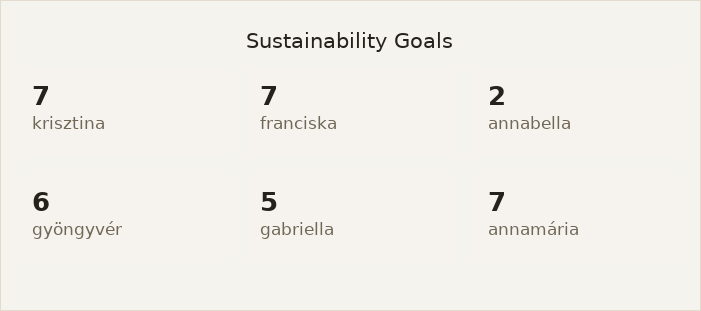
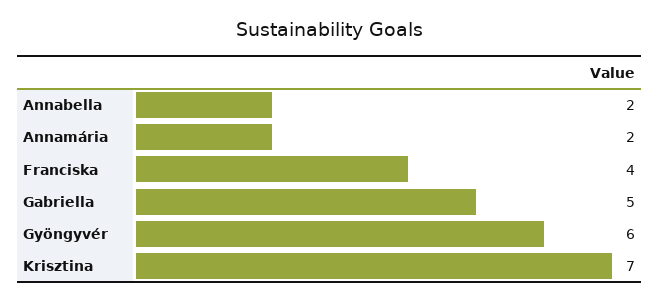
  {
    "krisztina": 7,
-   "franciska": 7,
+   "franciska": 4,
    "annabella": 2,
    "gyöngyvér": 6,
    "gabriella": 5,
-   "annamária": 7
+   "annamária": 2
  }

